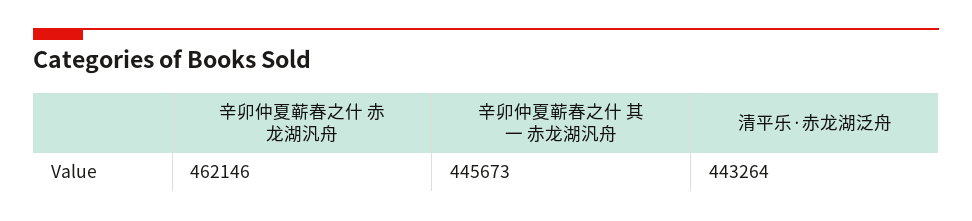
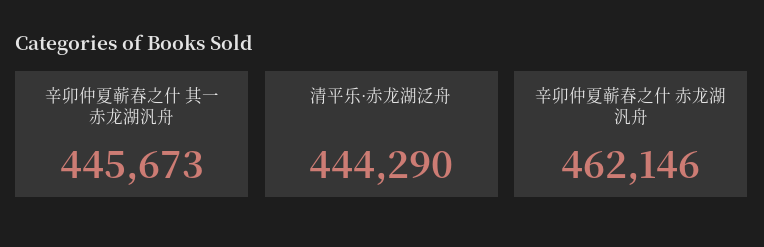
  {
    "辛卯仲夏蕲春之什 赤龙湖汎舟": 462146,
    "辛卯仲夏蕲春之什 其一 赤龙湖汎舟": 445673,
-   "清平乐·赤龙湖泛舟": 443264
+   "清平乐·赤龙湖泛舟": 444290
  }

